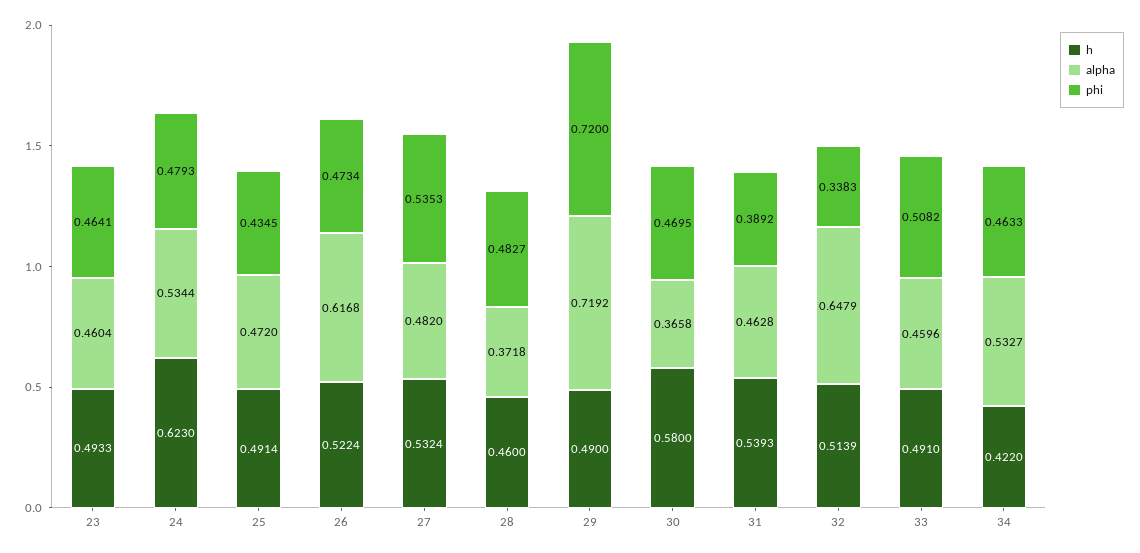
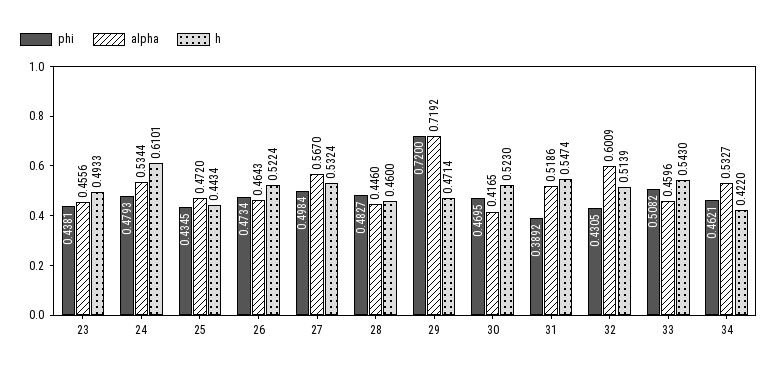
  {
    "h": {
      "23": 0.4933,
-     "24": 0.623,
+     "24": 0.6101,
-     "25": 0.4914,
+     "25": 0.4434,
      "26": 0.5224,
      "27": 0.5324,
      "28": 0.46,
-     "29": 0.49,
+     "29": 0.4714,
-     "30": 0.58,
+     "30": 0.523,
-     "31": 0.5393,
+     "31": 0.5474,
      "32": 0.5139,
-     "33": 0.491,
+     "33": 0.543,
      "34": 0.422
    },
    "alpha": {
-     "23": 0.4604,
+     "23": 0.4556,
      "24": 0.5344,
      "25": 0.472,
-     "26": 0.6168,
+     "26": 0.4643,
-     "27": 0.482,
+     "27": 0.567,
-     "28": 0.3718,
+     "28": 0.446,
      "29": 0.7192,
-     "30": 0.3658,
+     "30": 0.4165,
-     "31": 0.4628,
+     "31": 0.5186,
-     "32": 0.6479,
+     "32": 0.6009,
      "33": 0.4596,
      "34": 0.5327
    },
    "phi": {
-     "23": 0.4641,
+     "23": 0.4381,
      "24": 0.4793,
      "25": 0.4345,
      "26": 0.4734,
-     "27": 0.5353,
+     "27": 0.4984,
      "28": 0.4827,
      "29": 0.72,
      "30": 0.4695,
      "31": 0.3892,
-     "32": 0.3383,
+     "32": 0.4305,
      "33": 0.5082,
-     "34": 0.4633
+     "34": 0.4621
    }
  }

